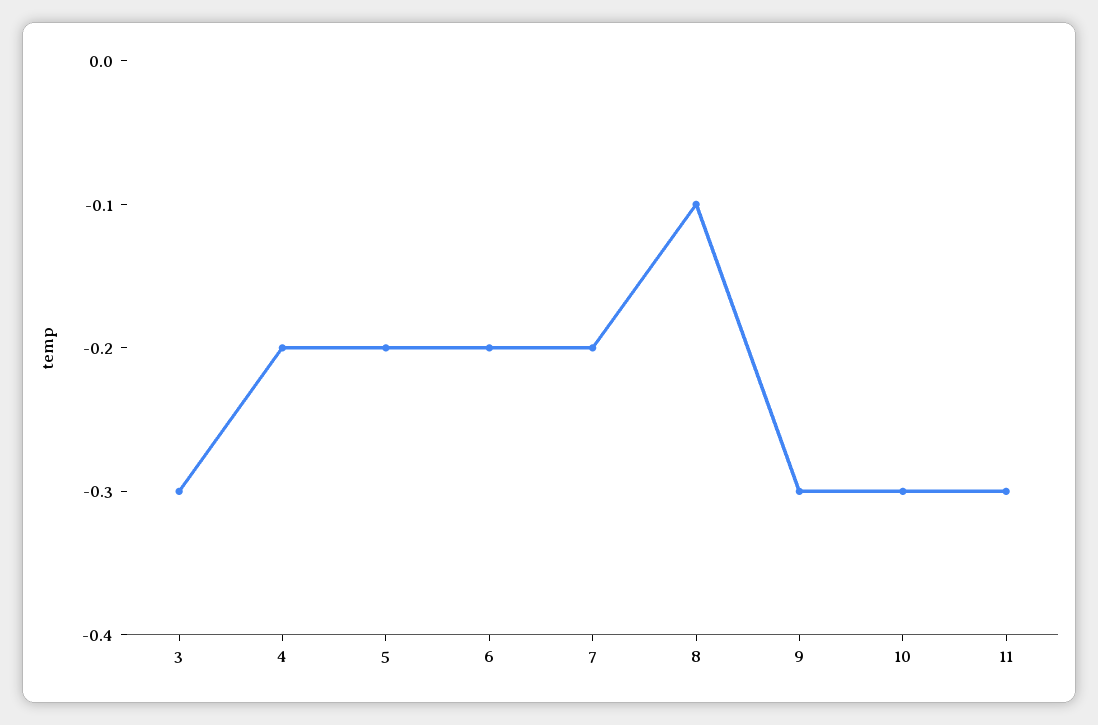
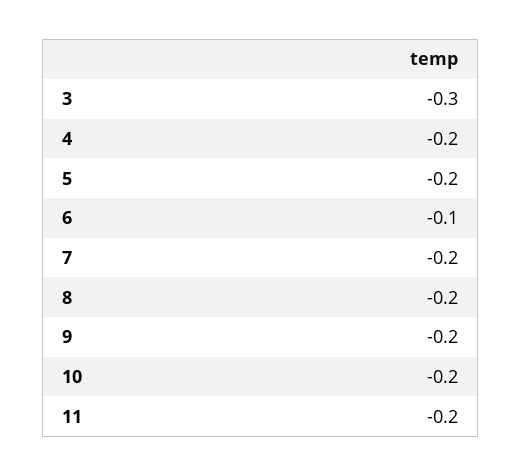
  {
    "3": -0.3,
    "4": -0.2,
    "5": -0.2,
-   "6": -0.2,
+   "6": -0.1,
    "7": -0.2,
-   "8": -0.1,
+   "8": -0.2,
-   "9": -0.3,
+   "9": -0.2,
-   "10": -0.3,
+   "10": -0.2,
-   "11": -0.3
+   "11": -0.2
  }

